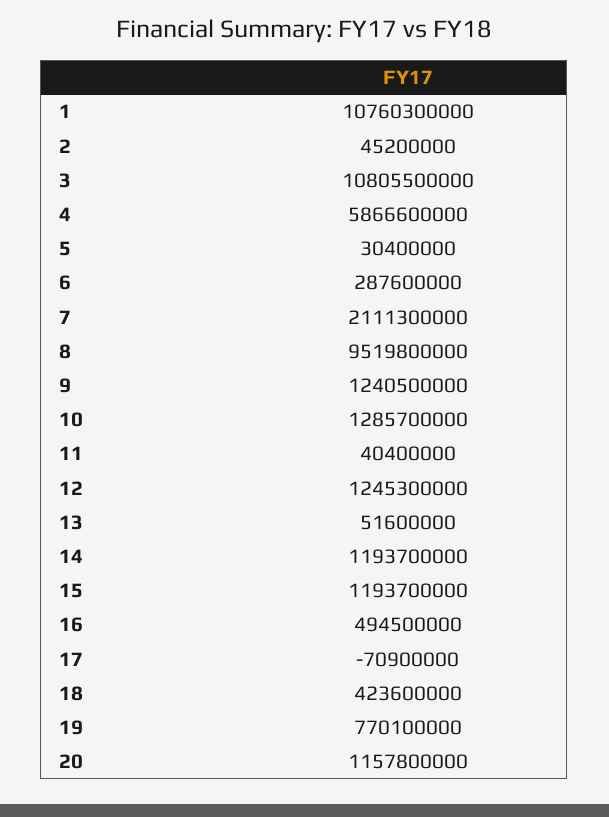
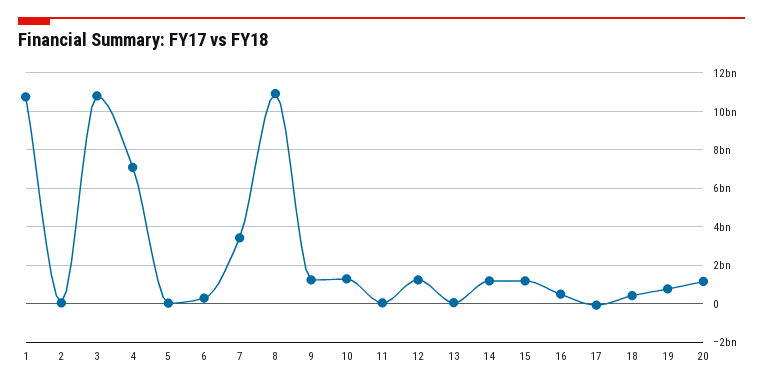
  {
    "1": 10760300000,
    "2": 45200000,
    "3": 10805500000,
-   "4": 5866600000,
+   "4": 7000000000,
    "5": 30400000,
    "6": 287600000,
-   "7": 2111300000,
+   "7": 3500000000,
-   "8": 9519800000,
+   "8": 11000000000,
    "9": 1240500000,
    "10": 1285700000,
    "11": 40400000,
    "12": 1245300000,
    "13": 51600000,
    "14": 1193700000,
    "15": 1193700000,
    "16": 494500000,
    "17": -70900000,
    "18": 423600000,
    "19": 770100000,
    "20": 1157800000
  }

